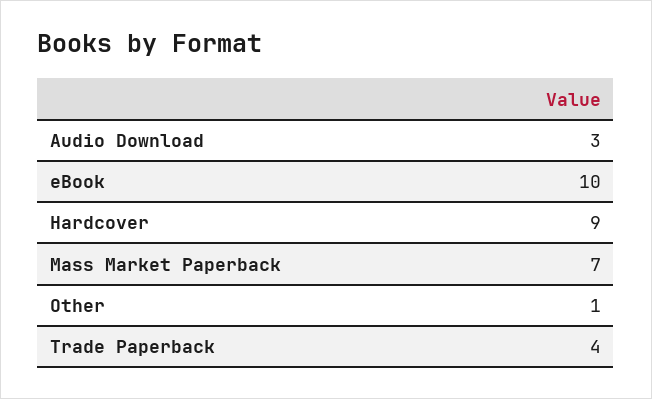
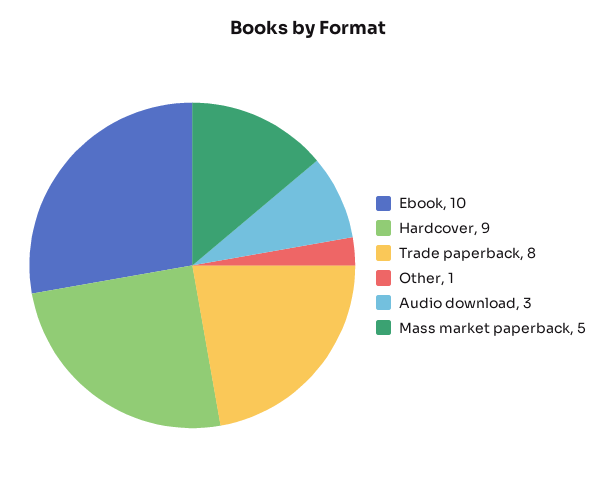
  {
    "Audio Download": 3,
    "eBook": 10,
    "Hardcover": 9,
-   "Mass Market Paperback": 7,
+   "Mass Market Paperback": 5,
    "Other": 1,
-   "Trade Paperback": 4
+   "Trade Paperback": 8
  }

